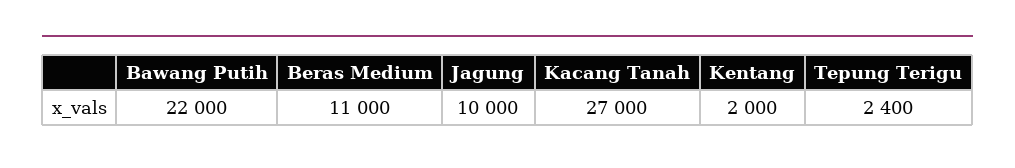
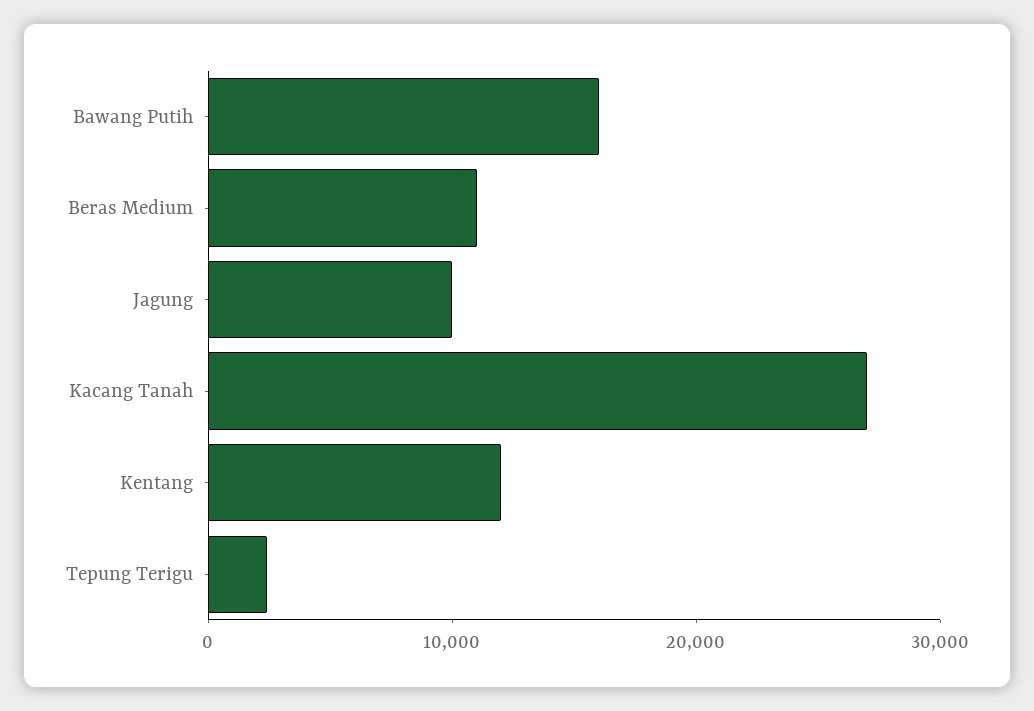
  {
-   "Bawang Putih": 22000,
+   "Bawang Putih": 16000,
    "Beras Medium": 11000,
    "Jagung": 10000,
    "Kacang Tanah": 27000,
-   "Kentang": 2000,
+   "Kentang": 12000,
    "Tepung Terigu": 2400
  }

